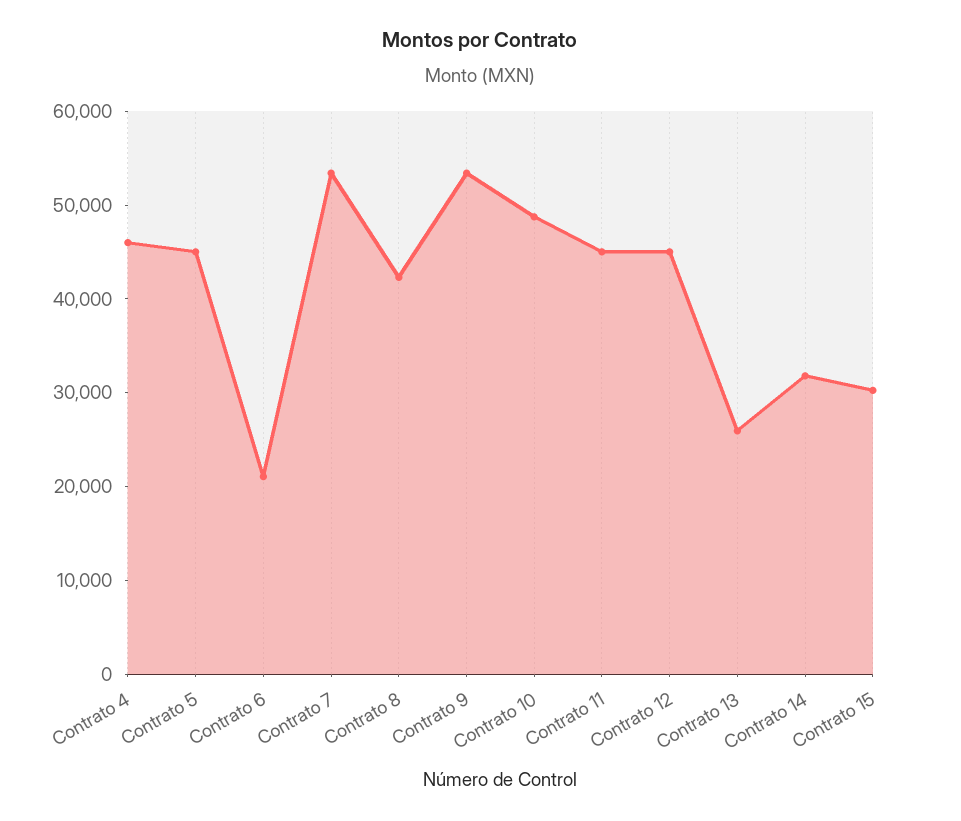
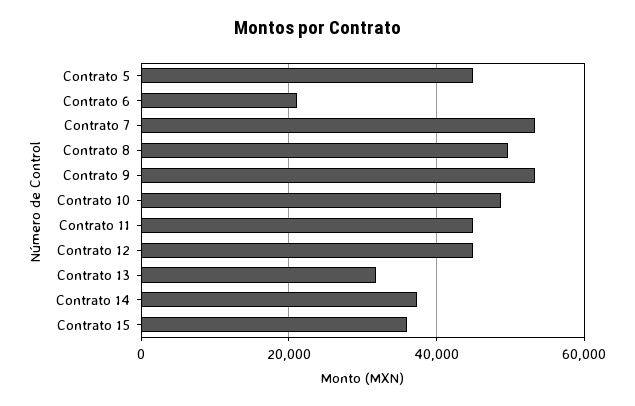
  {
-   "Contrato 4": 46000,
    "Contrato 5": 46000,
    "Contrato 6": 22000,
    "Contrato 7": 54000,
-   "Contrato 8": 42000,
+   "Contrato 8": 50000,
    "Contrato 9": 54000,
    "Contrato 10": 48000,
    "Contrato 11": 46000,
    "Contrato 12": 46000,
-   "Contrato 13": 26000,
+   "Contrato 13": 32000,
-   "Contrato 14": 32000,
+   "Contrato 14": 38000,
-   "Contrato 15": 30000
+   "Contrato 15": 36000
  }

